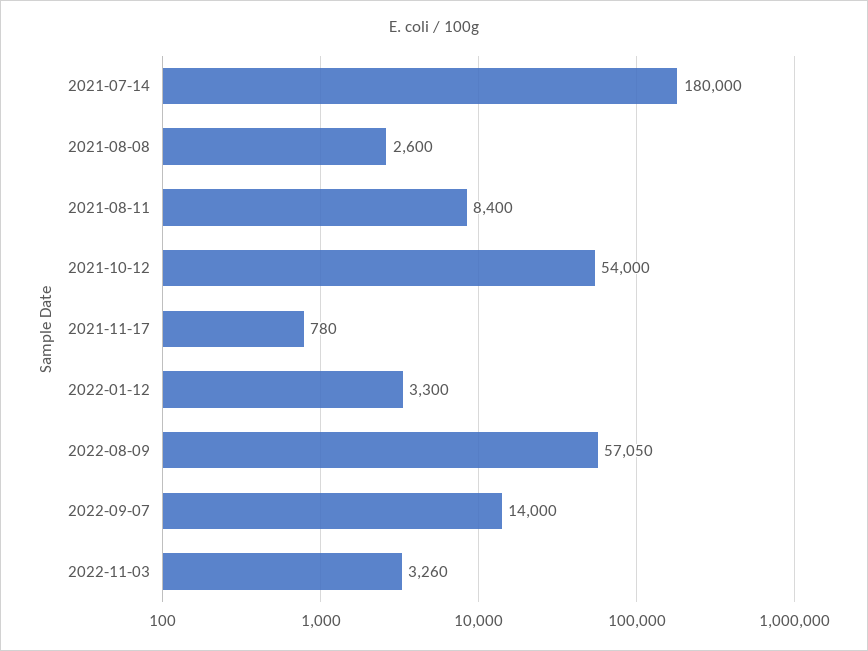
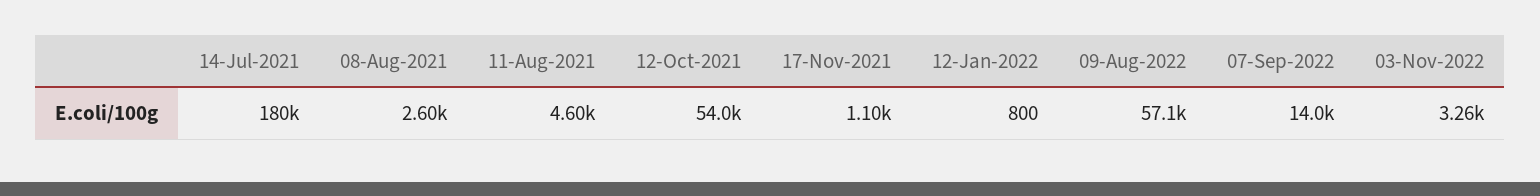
  {
    "2021-07-14": 180000,
    "2021-08-08": 2600,
-   "2021-08-11": 8400,
+   "2021-08-11": 4600,
    "2021-10-12": 54000,
-   "2021-11-17": 780,
+   "2021-11-17": 1100,
-   "2022-01-12": 3300,
+   "2022-01-12": 800,
    "2022-08-09": 57050,
    "2022-09-07": 14000,
    "2022-11-03": 3260
  }

